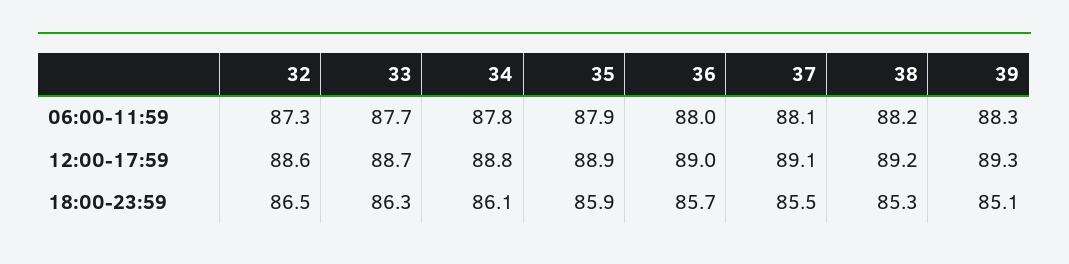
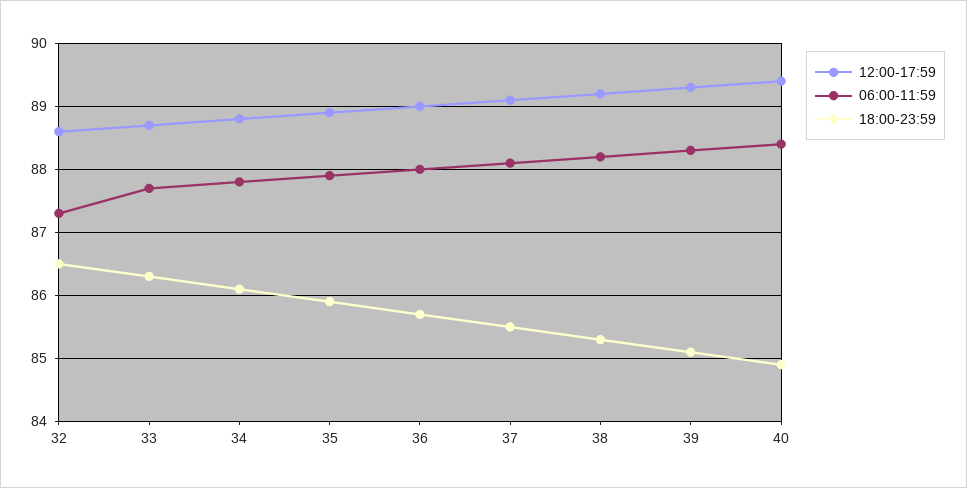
  {
    "06:00-11:59": {
      "32": 87.3,
      "33": 87.7,
      "34": 87.8,
      "35": 87.9,
      "36": 88,
      "37": 88.1,
      "38": 88.2,
-     "39": 88.3
+     "39": 88.3,
+     "40": 88.4
    },
    "12:00-17:59": {
      "32": 88.6,
      "33": 88.7,
      "34": 88.8,
      "35": 88.9,
      "36": 89,
      "37": 89.1,
      "38": 89.2,
-     "39": 89.3
+     "39": 89.3,
+     "40": 89.4
    },
    "18:00-23:59": {
      "32": 86.5,
      "33": 86.3,
      "34": 86.1,
      "35": 85.9,
      "36": 85.7,
      "37": 85.5,
      "38": 85.3,
-     "39": 85.1
+     "39": 85.1,
+     "40": 84.9
    }
  }

